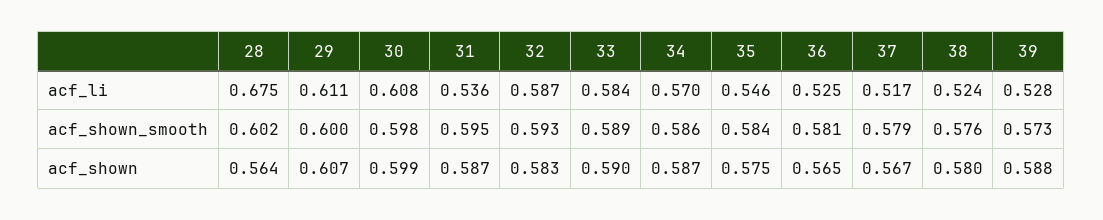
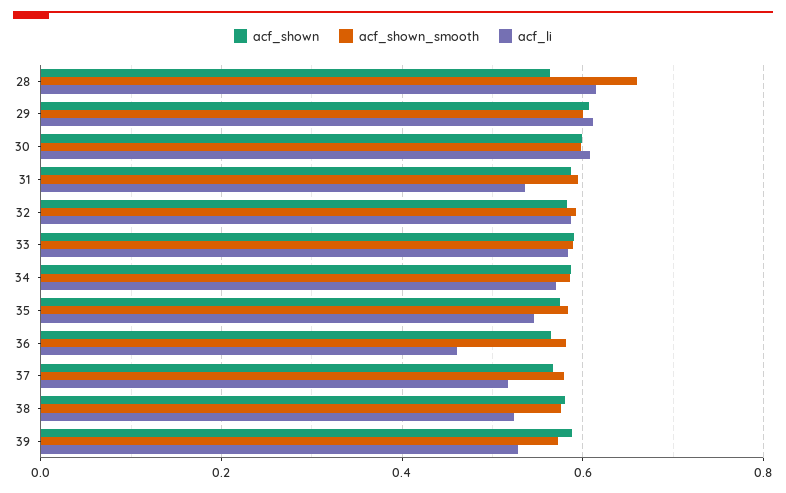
  {
    "acf_li": {
-     "28": 0.675,
+     "28": 0.62,
      "29": 0.611,
      "30": 0.608,
      "31": 0.536,
      "32": 0.587,
      "33": 0.584,
      "34": 0.57,
      "35": 0.546,
-     "36": 0.525,
+     "36": 0.46,
      "37": 0.517,
      "38": 0.524,
      "39": 0.528
    },
    "acf_shown_smooth": {
-     "28": 0.602,
+     "28": 0.66,
      "29": 0.6,
      "30": 0.598,
      "31": 0.595,
      "32": 0.593,
      "33": 0.589,
      "34": 0.586,
      "35": 0.584,
      "36": 0.581,
      "37": 0.579,
      "38": 0.576,
      "39": 0.573
    },
    "acf_shown": {
      "28": 0.564,
      "29": 0.607,
      "30": 0.599,
      "31": 0.587,
      "32": 0.583,
      "33": 0.59,
      "34": 0.587,
      "35": 0.575,
      "36": 0.565,
      "37": 0.567,
      "38": 0.58,
      "39": 0.588
    }
  }

